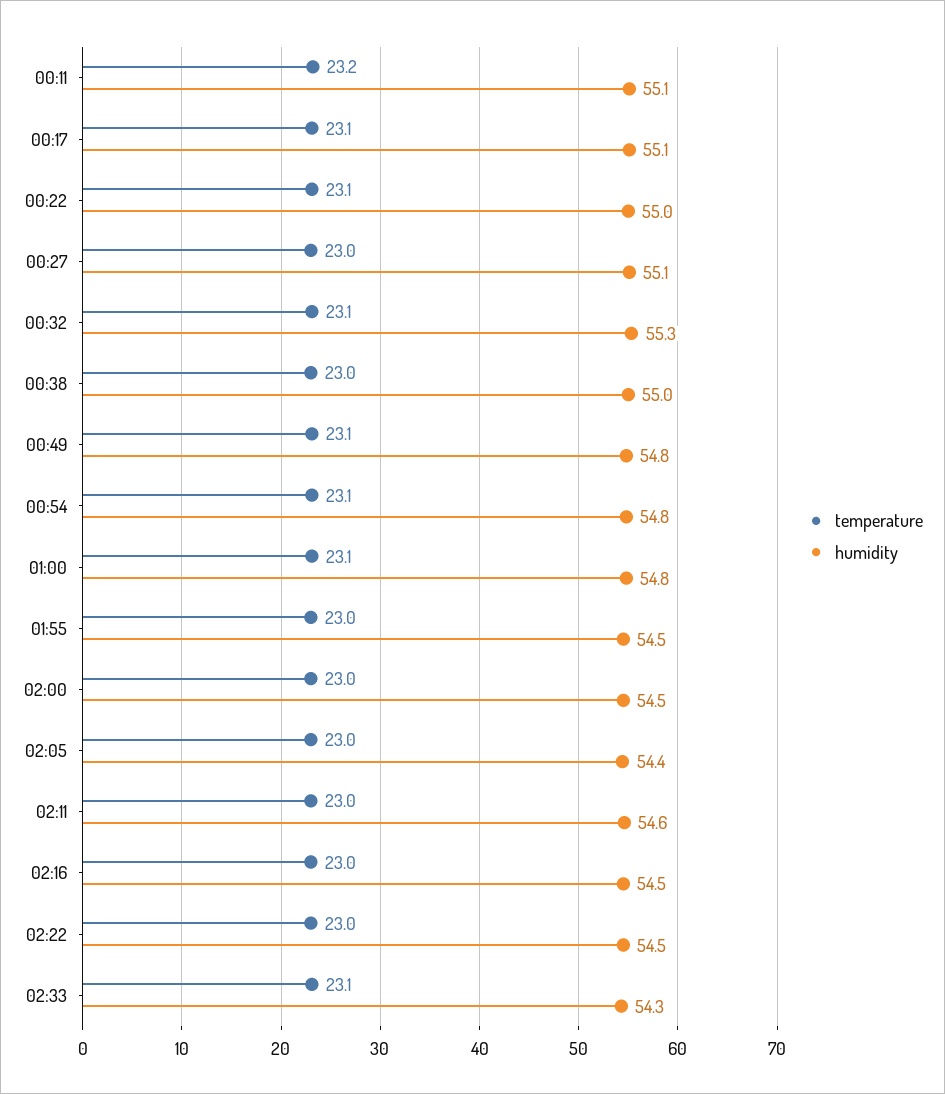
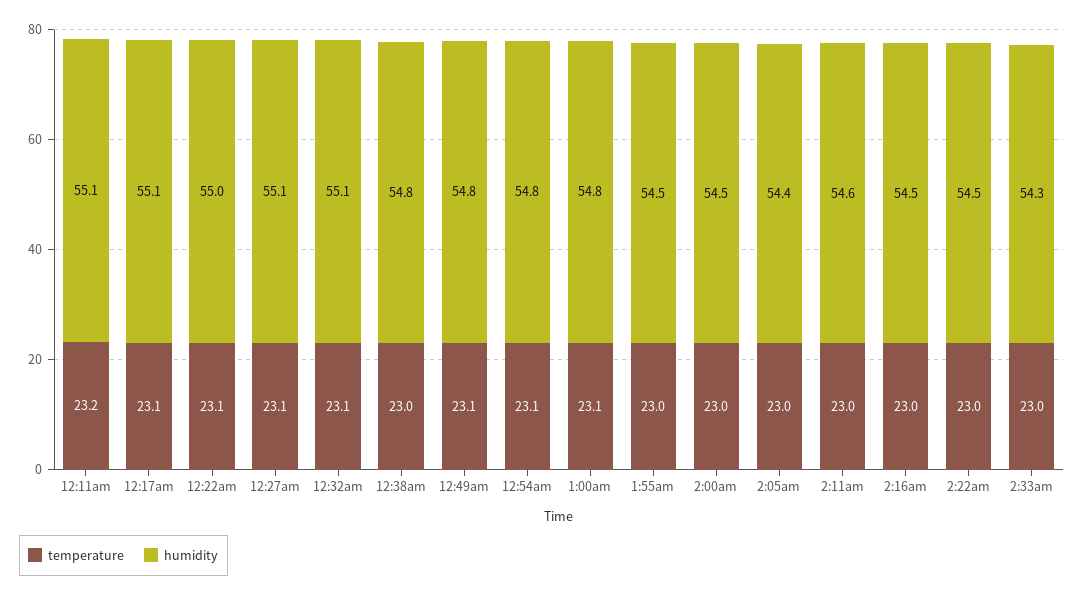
  {
    "temperature": {
      "00:11": 23.2,
      "00:17": 23.1,
      "00:22": 23.1,
-     "00:27": 23,
+     "00:27": 23.1,
      "00:32": 23.1,
      "00:38": 23,
      "00:49": 23.1,
      "00:54": 23.1,
      "01:00": 23.1,
      "01:55": 23,
      "02:00": 23,
      "02:05": 23,
      "02:11": 23,
      "02:16": 23,
      "02:22": 23,
-     "02:33": 23.1
+     "02:33": 23
    },
    "humidity": {
      "00:11": 55.1,
      "00:17": 55.1,
      "00:22": 55,
      "00:27": 55.1,
-     "00:32": 55.3,
+     "00:32": 55.1,
-     "00:38": 55,
+     "00:38": 54.8,
      "00:49": 54.8,
      "00:54": 54.8,
      "01:00": 54.8,
      "01:55": 54.5,
      "02:00": 54.5,
      "02:05": 54.4,
      "02:11": 54.6,
      "02:16": 54.5,
      "02:22": 54.5,
      "02:33": 54.3
    }
  }

